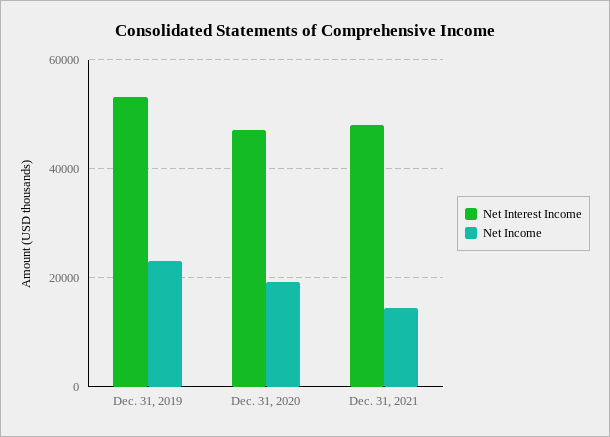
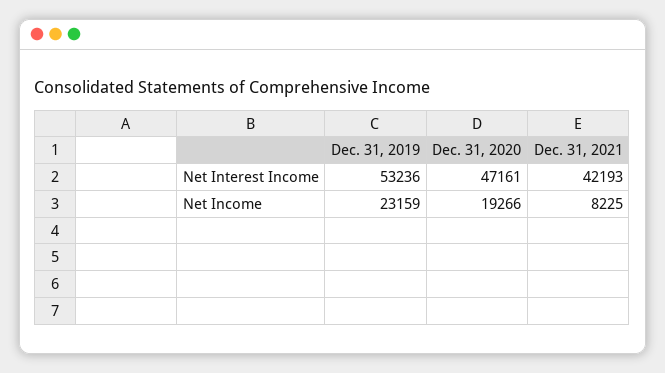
  {
    "Net Interest Income": {
      "Dec. 31, 2019": 53236,
      "Dec. 31, 2020": 47161,
-     "Dec. 31, 2021": 48000
+     "Dec. 31, 2021": 42193
    },
    "Net Income": {
      "Dec. 31, 2019": 23159,
      "Dec. 31, 2020": 19266,
-     "Dec. 31, 2021": 14000
+     "Dec. 31, 2021": 8225
    }
  }

